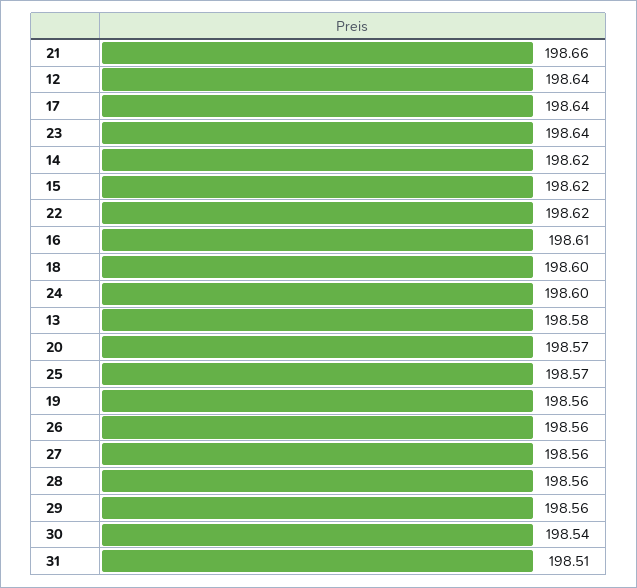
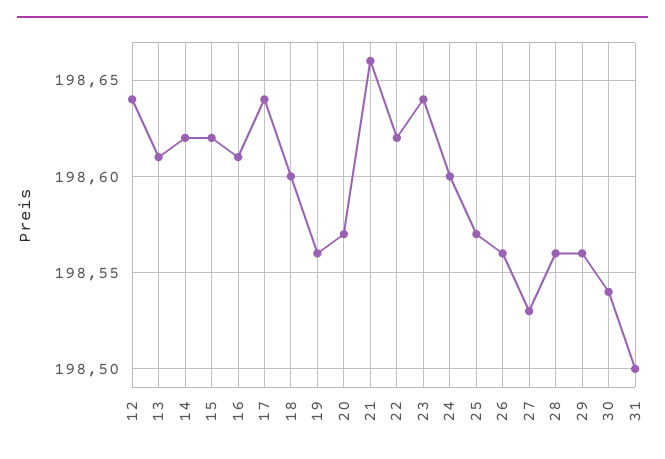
  {
    "21": 198.66,
    "12": 198.64,
    "17": 198.64,
    "23": 198.64,
    "14": 198.62,
    "15": 198.62,
    "22": 198.62,
    "16": 198.61,
    "18": 198.6,
    "24": 198.6,
-   "13": 198.58,
+   "13": 198.61,
    "20": 198.57,
    "25": 198.57,
    "19": 198.56,
    "26": 198.56,
-   "27": 198.56,
+   "27": 198.53,
    "28": 198.56,
    "29": 198.56,
    "30": 198.54,
-   "31": 198.51
+   "31": 198.5
  }

